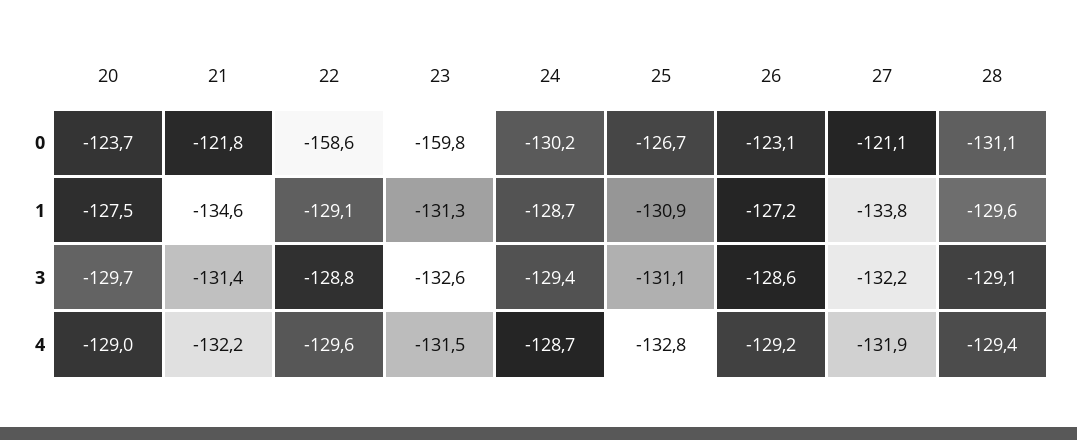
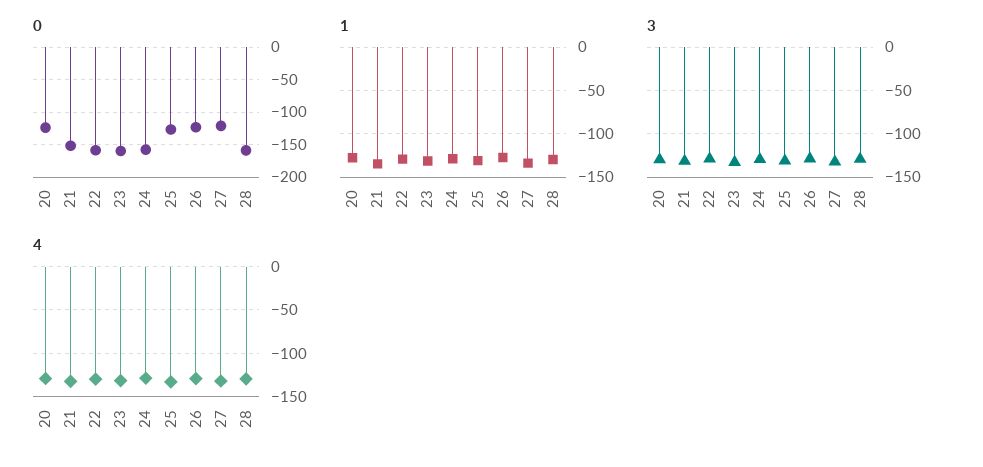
  {
    "0": {
      "20": -123.7,
-     "21": -121.8,
+     "21": -150,
      "22": -158.6,
      "23": -159.8,
-     "24": -130.2,
+     "24": -160,
      "25": -126.7,
      "26": -123.1,
      "27": -121.1,
-     "28": -131.1
+     "28": -160
    },
    "1": {
      "20": -127.5,
      "21": -134.6,
      "22": -129.1,
      "23": -131.3,
      "24": -128.7,
      "25": -130.9,
      "26": -127.2,
      "27": -133.8,
      "28": -129.6
    },
    "3": {
      "20": -129.7,
      "21": -131.4,
      "22": -128.8,
      "23": -132.6,
      "24": -129.4,
      "25": -131.1,
      "26": -128.6,
      "27": -132.2,
      "28": -129.1
    },
    "4": {
      "20": -129,
      "21": -132.2,
      "22": -129.6,
      "23": -131.5,
      "24": -128.7,
      "25": -132.8,
      "26": -129.2,
      "27": -131.9,
      "28": -129.4
    }
  }

